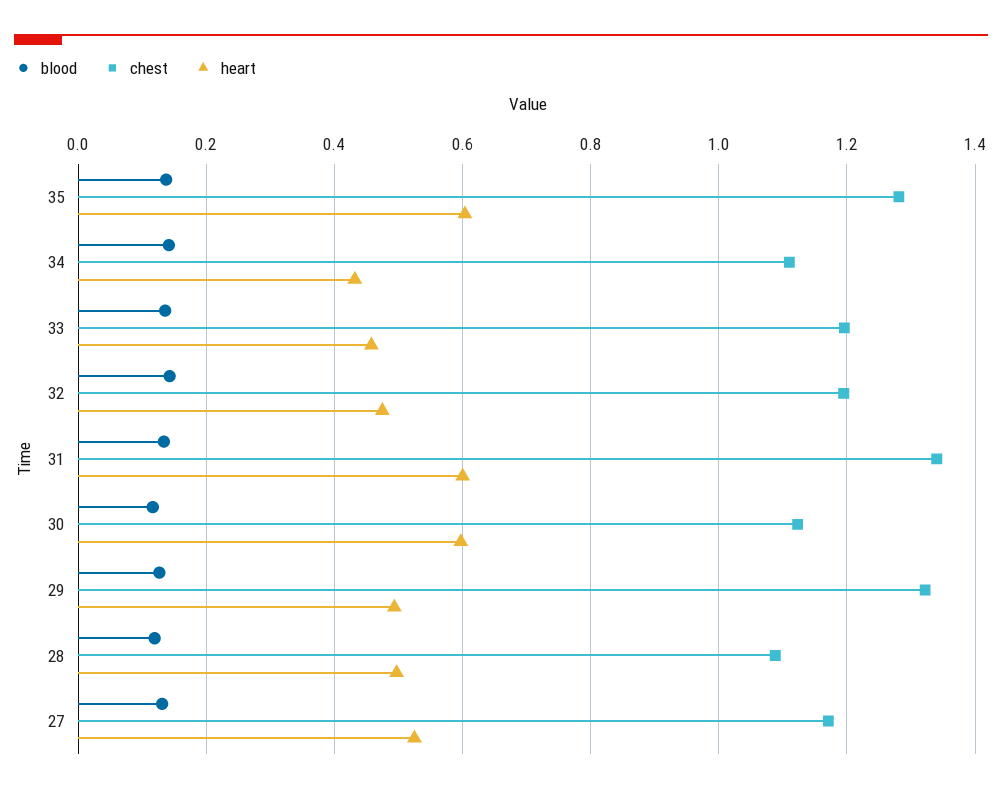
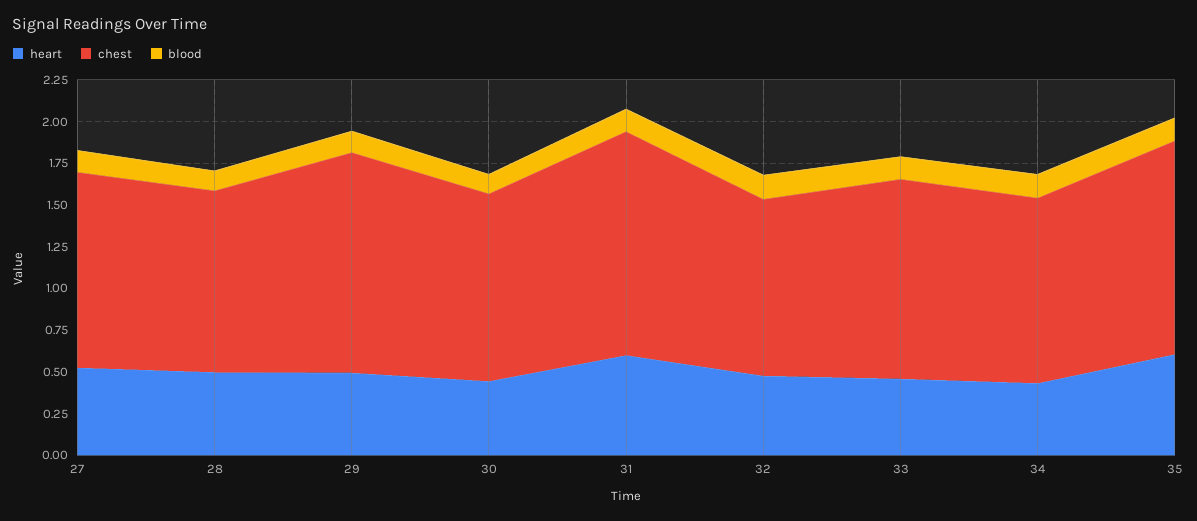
  {
    "blood": {
      "35": 0.14,
      "34": 0.14,
      "33": 0.14,
      "32": 0.14,
      "31": 0.14,
      "30": 0.12,
      "29": 0.12,
      "28": 0.12,
      "27": 0.14
    },
    "chest": {
      "35": 1.28,
      "34": 1.12,
      "33": 1.2,
-     "32": 1.2,
+     "32": 1.05,
      "31": 1.34,
      "30": 1.12,
      "29": 1.32,
      "28": 1.08,
      "27": 1.18
    },
    "heart": {
      "35": 0.6,
      "34": 0.44,
      "33": 0.46,
      "32": 0.48,
      "31": 0.6,
-     "30": 0.6,
+     "30": 0.45,
      "29": 0.5,
      "28": 0.5,
      "27": 0.52
    }
  }

